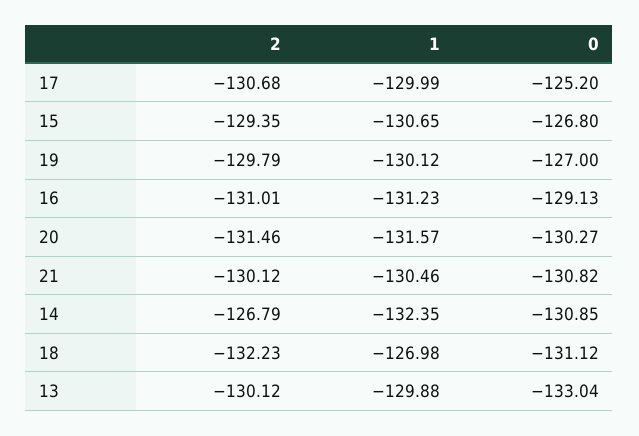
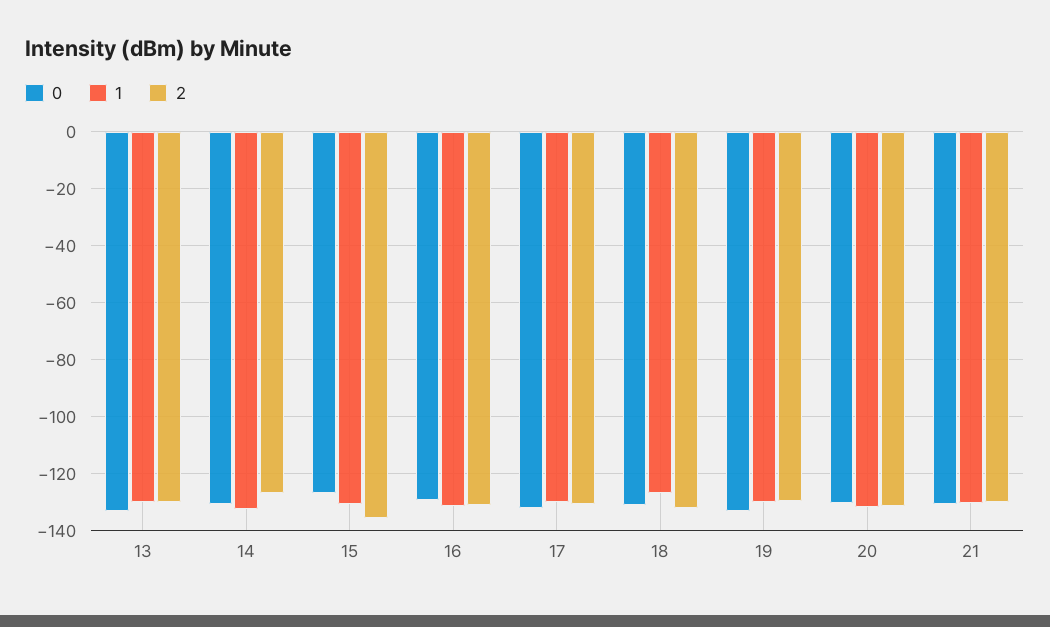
  {
    "2": {
      "17": -130.68,
-     "15": -129.35,
+     "15": -135,
      "19": -129.79,
      "16": -131.01,
      "20": -131.46,
      "21": -130.12,
      "14": -126.79,
      "18": -132.23,
      "13": -130.12
    },
    "1": {
      "17": -129.99,
      "15": -130.65,
      "19": -130.12,
      "16": -131.23,
      "20": -131.57,
      "21": -130.46,
      "14": -132.35,
      "18": -126.98,
      "13": -129.88
    },
    "0": {
-     "17": -125.2,
+     "17": -132.5,
      "15": -126.8,
-     "19": -127,
+     "19": -132.5,
      "16": -129.13,
      "20": -130.27,
      "21": -130.82,
      "14": -130.85,
      "18": -131.12,
      "13": -133.04
    }
  }

